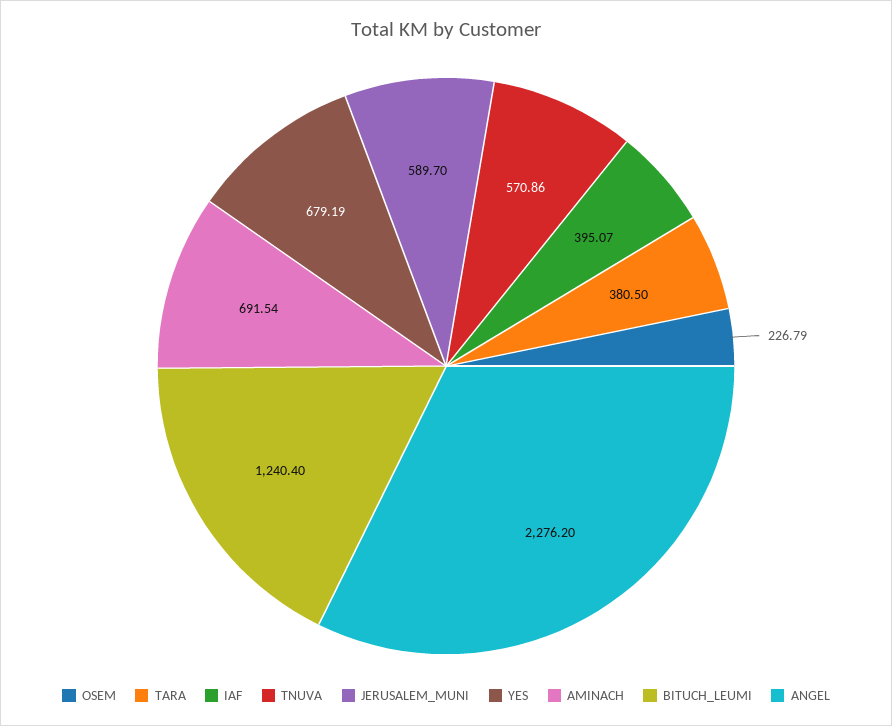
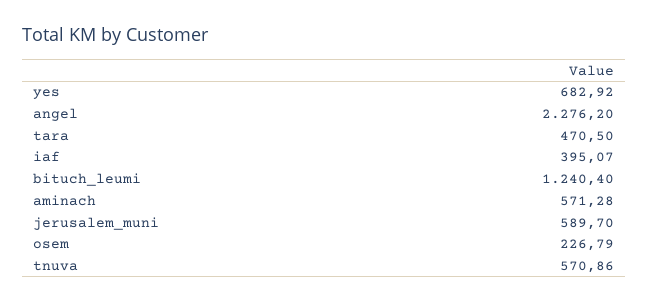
  {
    "OSEM": 226.79,
-   "TARA": 380.5,
+   "TARA": 470.5,
    "IAF": 395.07,
    "TNUVA": 570.86,
    "JERUSALEM_MUNI": 589.7,
-   "YES": 679.19,
+   "YES": 682.92,
-   "AMINACH": 691.54,
+   "AMINACH": 571.28,
    "BITUCH_LEUMI": 1240.4,
    "ANGEL": 2276.2
  }

